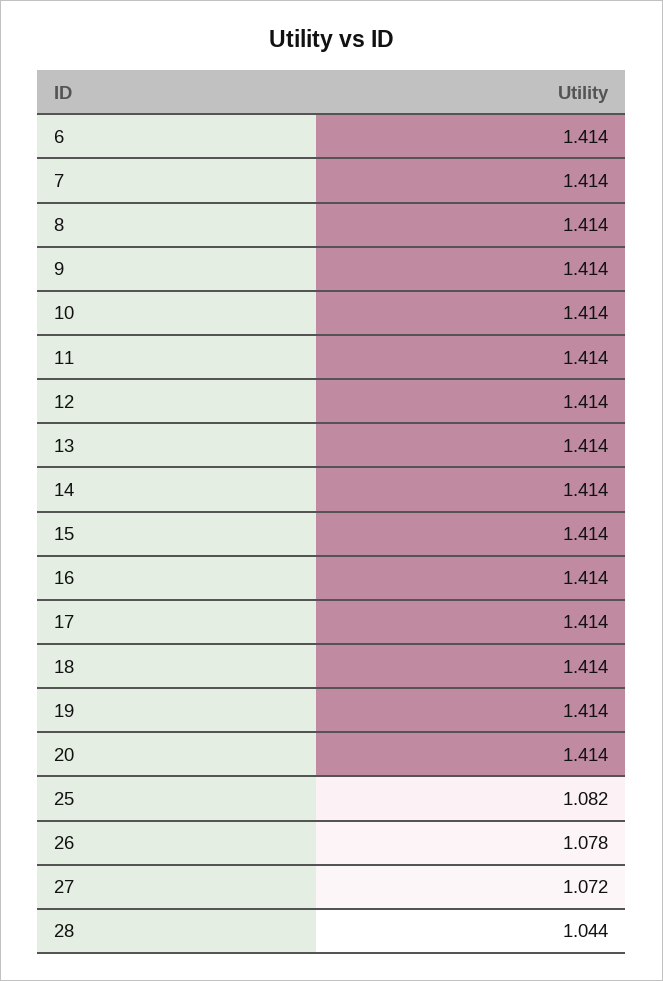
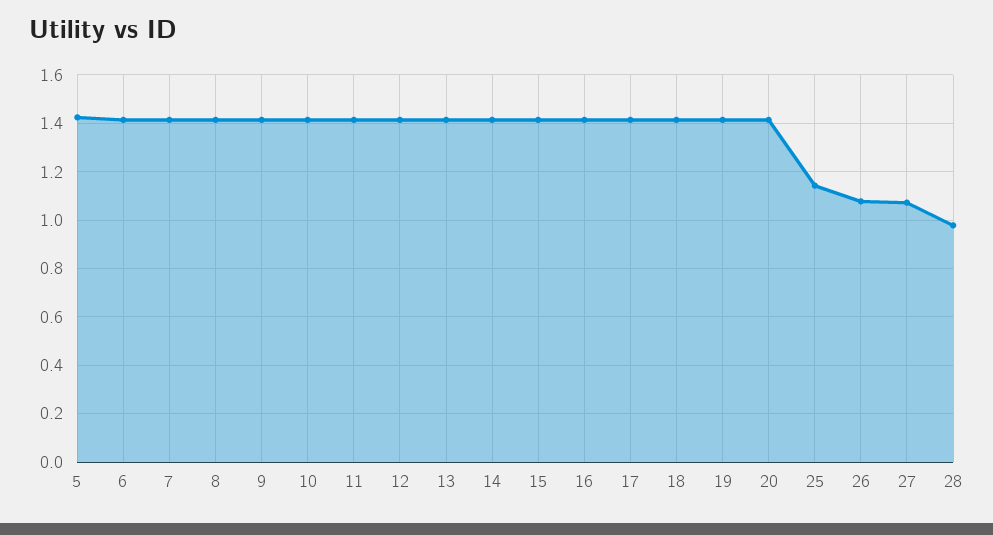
  {
    "6": 1.414,
    "7": 1.414,
    "8": 1.414,
    "9": 1.414,
    "10": 1.414,
    "11": 1.414,
    "12": 1.414,
    "13": 1.414,
    "14": 1.414,
    "15": 1.414,
    "16": 1.414,
    "17": 1.414,
    "18": 1.414,
    "19": 1.414,
    "20": 1.414,
-   "25": 1.082,
+   "25": 1.15,
    "26": 1.078,
    "27": 1.072,
-   "28": 1.044
+   "28": 0.975,
+   "5": 1.425
  }

